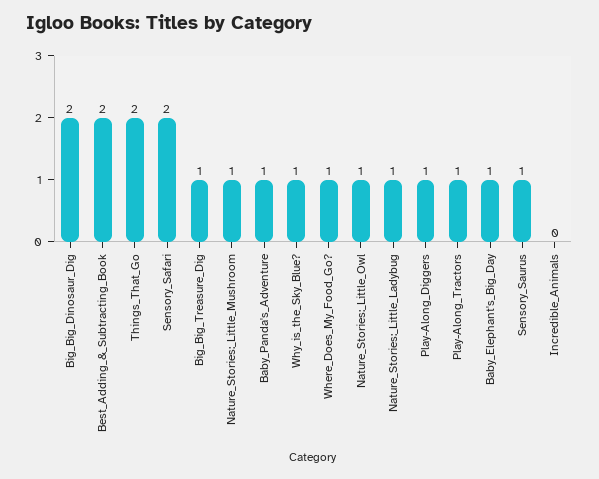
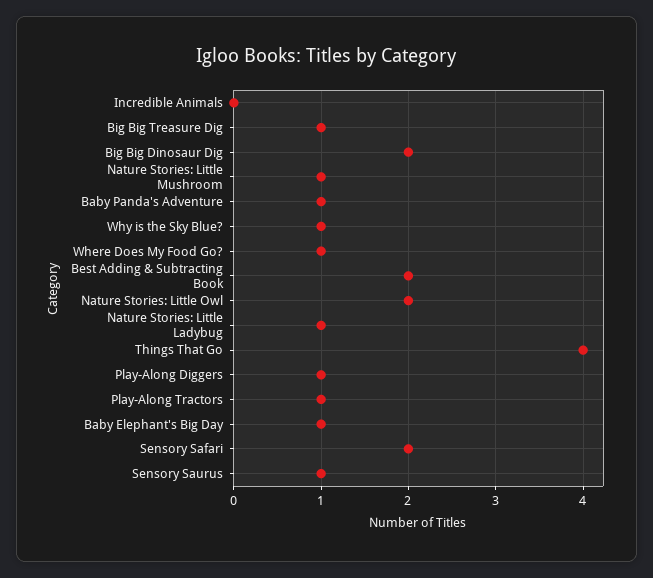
  {
    "Big_Big_Dinosaur_Dig": 2,
    "Best_Adding_&_Subtracting_Book": 2,
-   "Things_That_Go": 2,
+   "Things_That_Go": 4,
    "Sensory_Safari": 2,
    "Big_Big_Treasure_Dig": 1,
    "Nature_Stories:_Little_Mushroom": 1,
    "Baby_Panda's_Adventure": 1,
    "Why_is_the_Sky_Blue?": 1,
    "Where_Does_My_Food_Go?": 1,
-   "Nature_Stories:_Little_Owl": 1,
+   "Nature_Stories:_Little_Owl": 2,
    "Nature_Stories:_Little_Ladybug": 1,
    "Play-Along_Diggers": 1,
    "Play-Along_Tractors": 1,
    "Baby_Elephant's_Big_Day": 1,
    "Sensory_Saurus": 1,
    "Incredible_Animals": 0
  }

